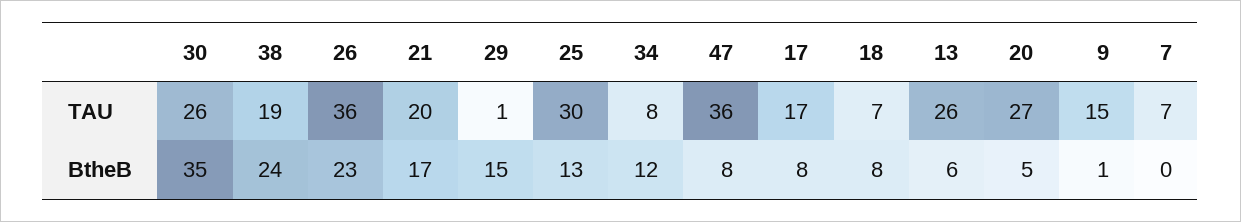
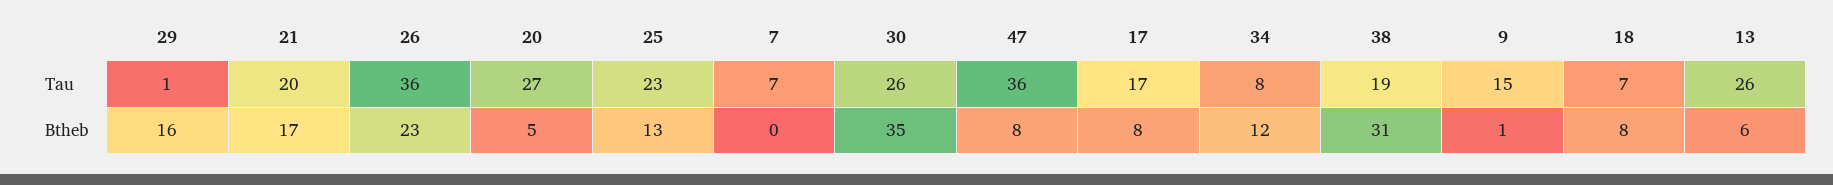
  {
    "30": {
      "TAU": 26,
      "BtheB": 35
    },
    "38": {
      "TAU": 19,
-     "BtheB": 24
+     "BtheB": 31
    },
    "26": {
      "TAU": 36,
      "BtheB": 23
    },
    "21": {
      "TAU": 20,
      "BtheB": 17
    },
    "29": {
      "TAU": 1,
-     "BtheB": 15
+     "BtheB": 16
    },
    "25": {
-     "TAU": 30,
+     "TAU": 23,
      "BtheB": 13
    },
    "34": {
      "TAU": 8,
      "BtheB": 12
    },
    "47": {
      "TAU": 36,
      "BtheB": 8
    },
    "17": {
      "TAU": 17,
      "BtheB": 8
    },
    "18": {
      "TAU": 7,
      "BtheB": 8
    },
    "13": {
      "TAU": 26,
      "BtheB": 6
    },
    "20": {
      "TAU": 27,
      "BtheB": 5
    },
    "9": {
      "TAU": 15,
      "BtheB": 1
    },
    "7": {
      "TAU": 7,
      "BtheB": 0
    }
  }

